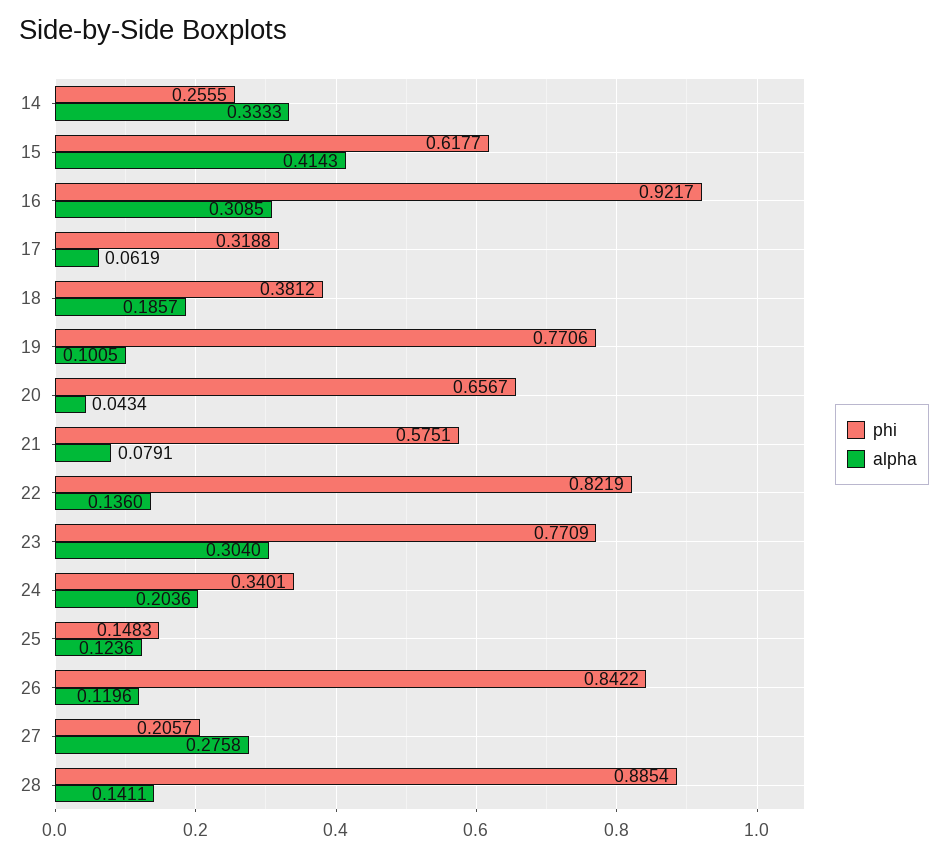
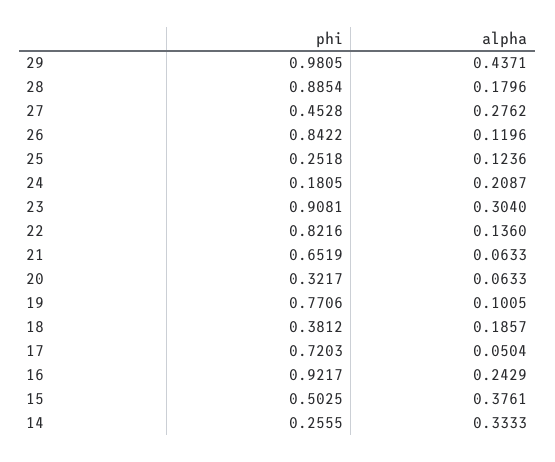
  {
    "phi": {
      "14": 0.2555,
-     "15": 0.6177,
+     "15": 0.5025,
      "16": 0.9217,
-     "17": 0.3188,
+     "17": 0.7203,
      "18": 0.3812,
      "19": 0.7706,
-     "20": 0.6567,
+     "20": 0.3217,
-     "21": 0.5751,
+     "21": 0.6519,
-     "22": 0.8219,
+     "22": 0.8216,
-     "23": 0.7709,
+     "23": 0.9081,
-     "24": 0.3401,
+     "24": 0.1805,
-     "25": 0.1483,
+     "25": 0.2518,
      "26": 0.8422,
-     "27": 0.2057,
+     "27": 0.4528,
-     "28": 0.8854
+     "28": 0.8854,
+     "29": 0.9805
    },
    "alpha": {
      "14": 0.3333,
-     "15": 0.4143,
+     "15": 0.3761,
-     "16": 0.3085,
+     "16": 0.2429,
-     "17": 0.0619,
+     "17": 0.0504,
      "18": 0.1857,
      "19": 0.1005,
-     "20": 0.0434,
+     "20": 0.0633,
-     "21": 0.0791,
+     "21": 0.0633,
      "22": 0.136,
      "23": 0.304,
-     "24": 0.2036,
+     "24": 0.2087,
      "25": 0.1236,
      "26": 0.1196,
-     "27": 0.2758,
+     "27": 0.2762,
-     "28": 0.1411
+     "28": 0.1796,
+     "29": 0.4371
    }
  }

